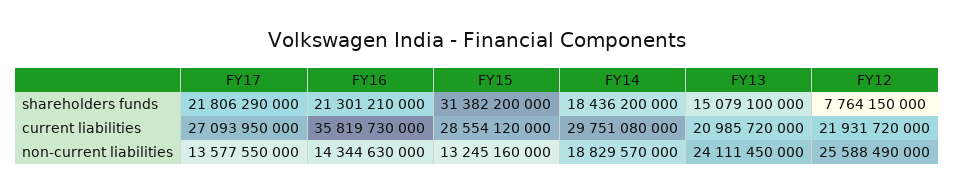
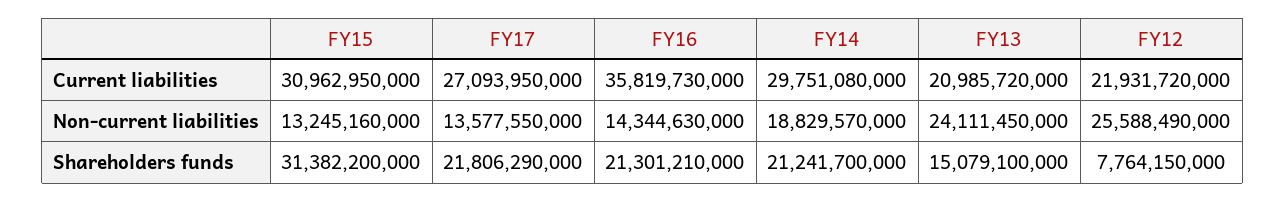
  {
    "FY17": {
      "shareholders funds": 21806290000,
      "current liabilities": 27093950000,
      "non-current liabilities": 13577550000
    },
    "FY16": {
      "shareholders funds": 21301210000,
      "current liabilities": 35819730000,
      "non-current liabilities": 14344630000
    },
    "FY15": {
      "shareholders funds": 31382200000,
-     "current liabilities": 28554120000,
+     "current liabilities": 30962950000,
      "non-current liabilities": 13245160000
    },
    "FY14": {
-     "shareholders funds": 18436200000,
+     "shareholders funds": 21241700000,
      "current liabilities": 29751080000,
      "non-current liabilities": 18829570000
    },
    "FY13": {
      "shareholders funds": 15079100000,
      "current liabilities": 20985720000,
      "non-current liabilities": 24111450000
    },
    "FY12": {
      "shareholders funds": 7764150000,
      "current liabilities": 21931720000,
      "non-current liabilities": 25588490000
    }
  }

